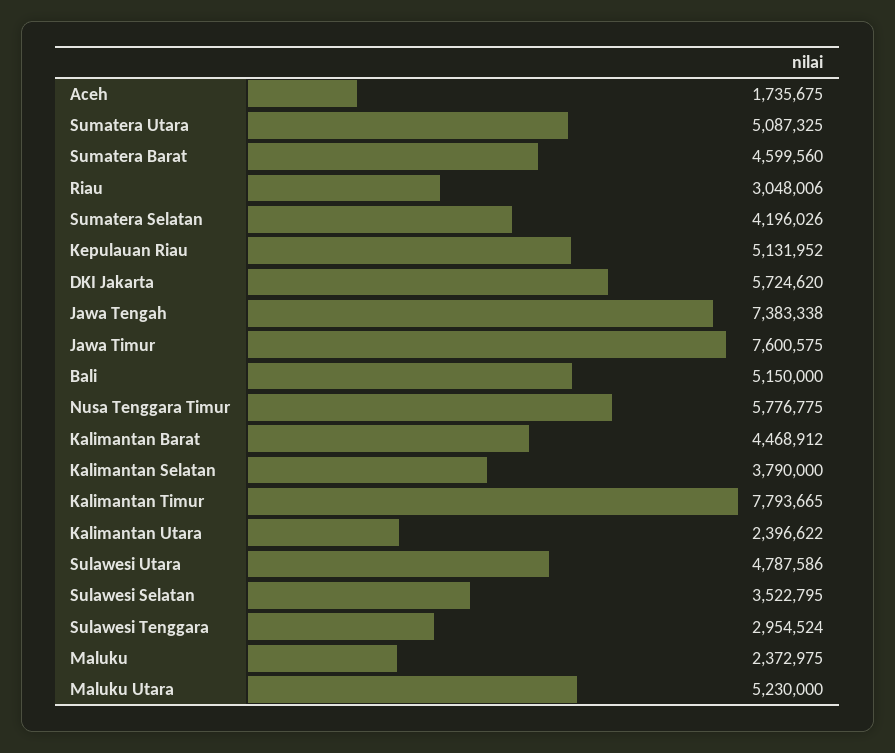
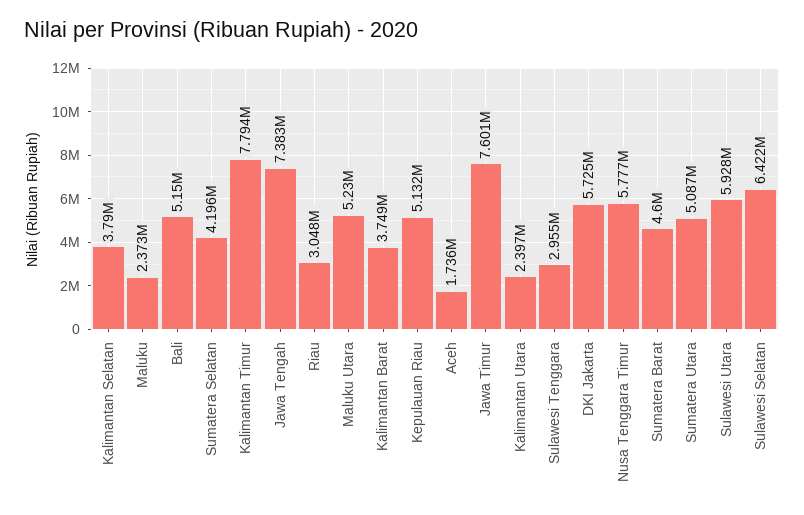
  {
    "Aceh": 1735675,
    "Sumatera Utara": 5087325,
    "Sumatera Barat": 4599560,
    "Riau": 3048006,
    "Sumatera Selatan": 4196026,
    "Kepulauan Riau": 5131952,
    "DKI Jakarta": 5724620,
    "Jawa Tengah": 7383338,
    "Jawa Timur": 7600575,
    "Bali": 5150000,
    "Nusa Tenggara Timur": 5776775,
-   "Kalimantan Barat": 4468912,
+   "Kalimantan Barat": 3749000,
    "Kalimantan Selatan": 3790000,
    "Kalimantan Timur": 7793665,
    "Kalimantan Utara": 2396622,
-   "Sulawesi Utara": 4787586,
+   "Sulawesi Utara": 5928000,
-   "Sulawesi Selatan": 3522795,
+   "Sulawesi Selatan": 6422000,
    "Sulawesi Tenggara": 2954524,
    "Maluku": 2372975,
    "Maluku Utara": 5230000
  }

